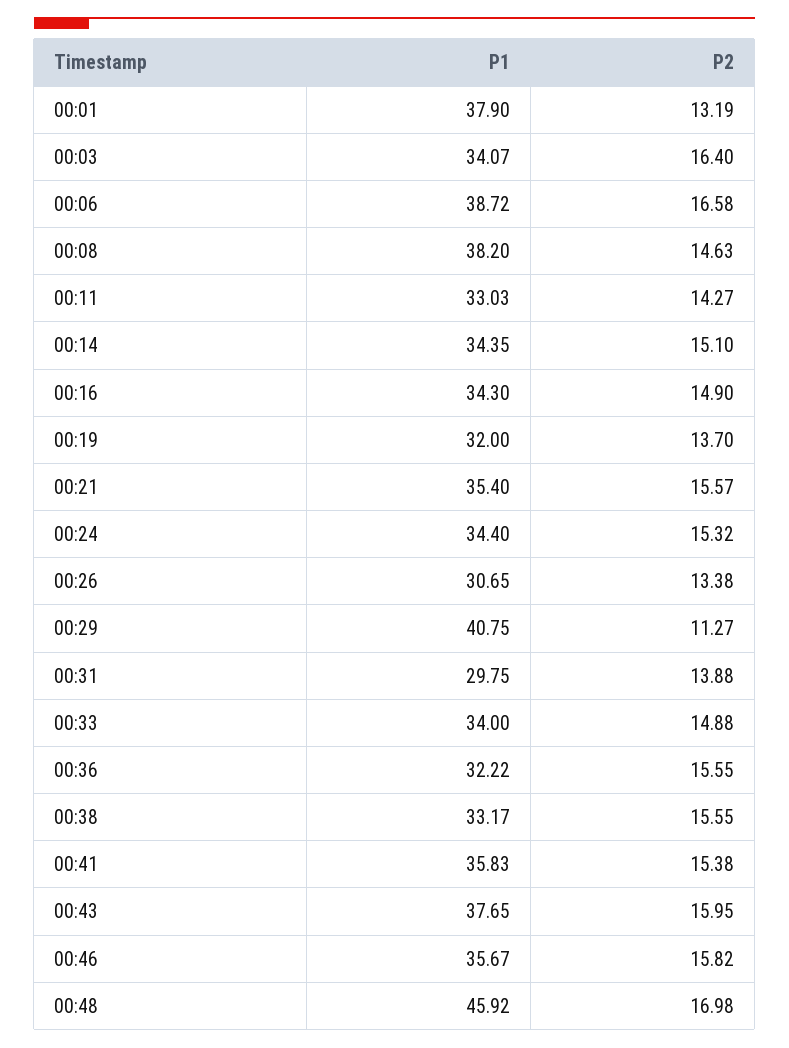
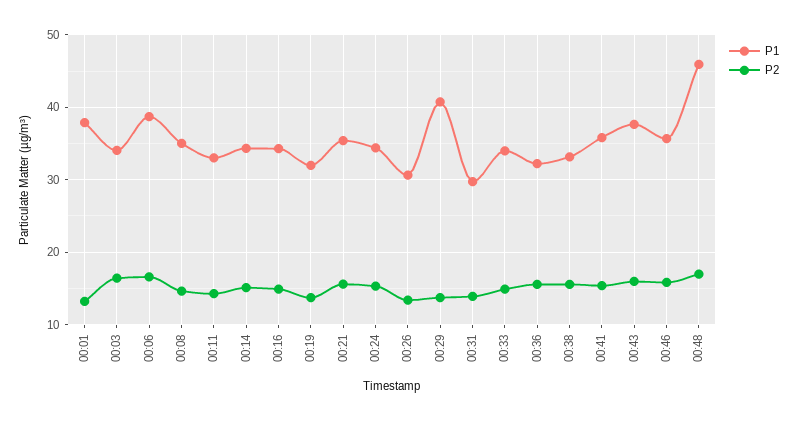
  {
    "P1": {
      "00:01": 37.9,
      "00:03": 34.07,
      "00:06": 38.72,
-     "00:08": 38.2,
+     "00:08": 35,
      "00:11": 33.03,
      "00:14": 34.35,
      "00:16": 34.3,
      "00:19": 32,
      "00:21": 35.4,
      "00:24": 34.4,
      "00:26": 30.65,
      "00:29": 40.75,
      "00:31": 29.75,
      "00:33": 34,
      "00:36": 32.22,
      "00:38": 33.17,
      "00:41": 35.83,
      "00:43": 37.65,
      "00:46": 35.67,
      "00:48": 45.92
    },
    "P2": {
      "00:01": 13.19,
      "00:03": 16.4,
      "00:06": 16.58,
      "00:08": 14.63,
      "00:11": 14.27,
      "00:14": 15.1,
      "00:16": 14.9,
      "00:19": 13.7,
      "00:21": 15.57,
      "00:24": 15.32,
      "00:26": 13.38,
-     "00:29": 11.27,
+     "00:29": 14,
      "00:31": 13.88,
      "00:33": 14.88,
      "00:36": 15.55,
      "00:38": 15.55,
      "00:41": 15.38,
      "00:43": 15.95,
      "00:46": 15.82,
      "00:48": 16.98
    }
  }

